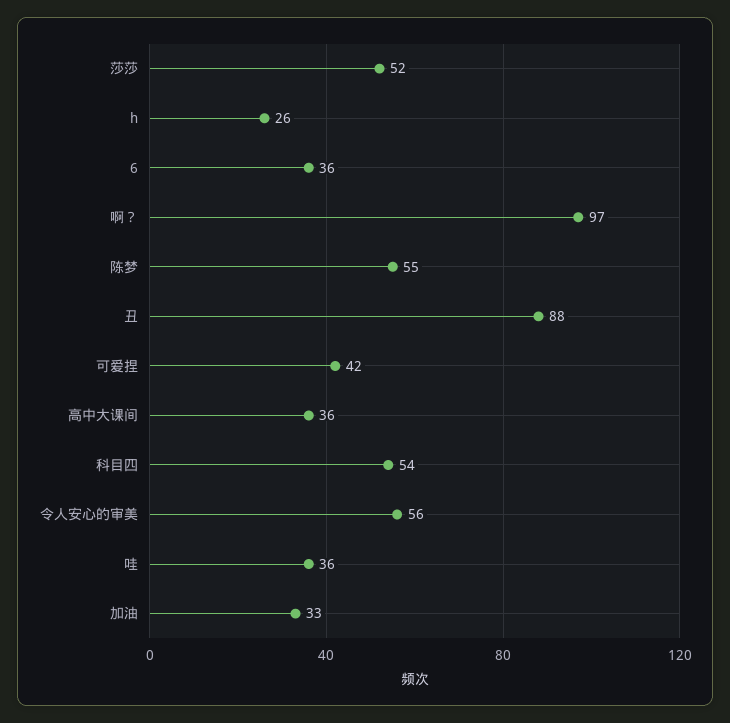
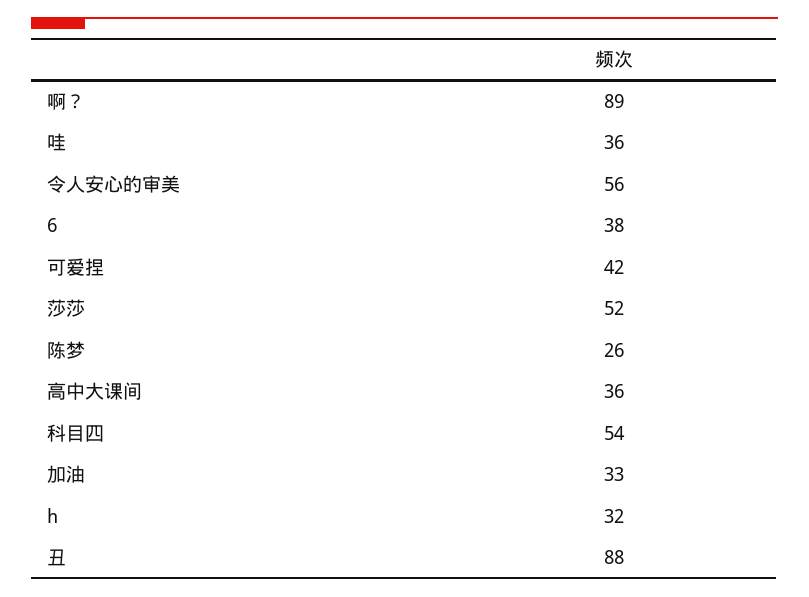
  {
    "莎莎": 52,
-   "h": 26,
+   "h": 32,
-   "6": 36,
+   "6": 38,
-   "啊？": 97,
+   "啊？": 89,
-   "陈梦": 55,
+   "陈梦": 26,
    "丑": 88,
    "可爱捏": 42,
    "高中大课间": 36,
    "科目四": 54,
    "令人安心的审美": 56,
    "哇": 36,
    "加油": 33
  }

